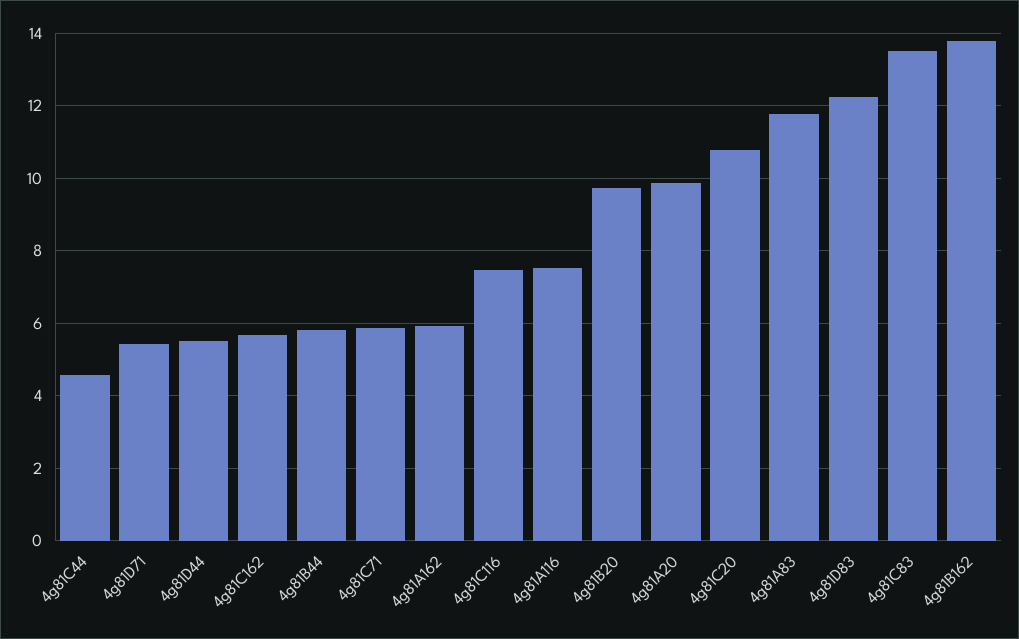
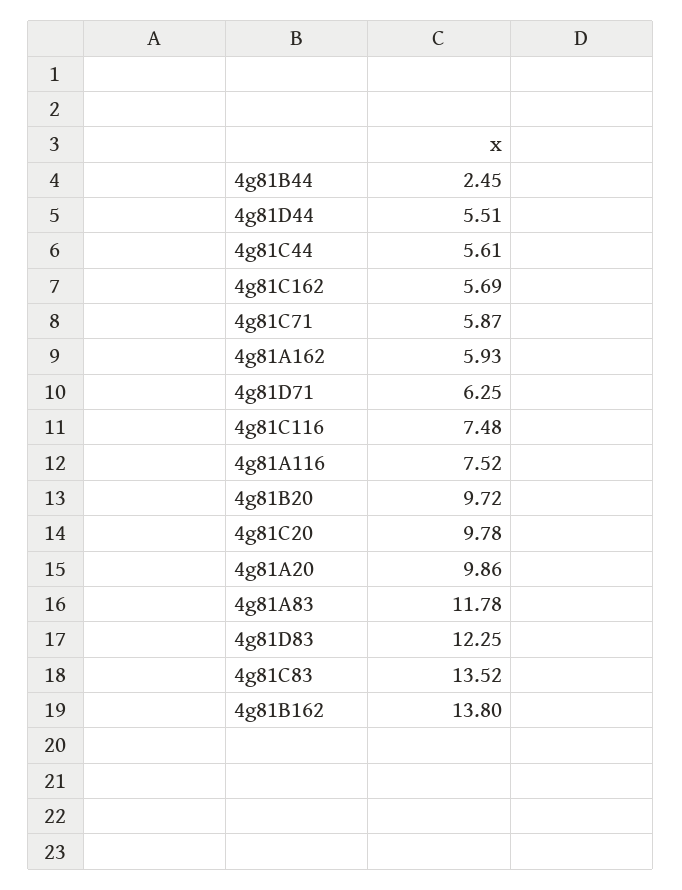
  {
-   "4g81C44": 4.6,
+   "4g81C44": 5.61,
-   "4g81D71": 5.4,
+   "4g81D71": 6.25,
    "4g81D44": 5.51,
    "4g81C162": 5.69,
-   "4g81B44": 5.8,
+   "4g81B44": 2.45,
    "4g81C71": 5.87,
    "4g81A162": 5.93,
    "4g81C116": 7.48,
    "4g81A116": 7.52,
    "4g81B20": 9.72,
    "4g81A20": 9.86,
-   "4g81C20": 10.8,
+   "4g81C20": 9.78,
    "4g81A83": 11.78,
    "4g81D83": 12.25,
    "4g81C83": 13.52,
    "4g81B162": 13.8
  }

